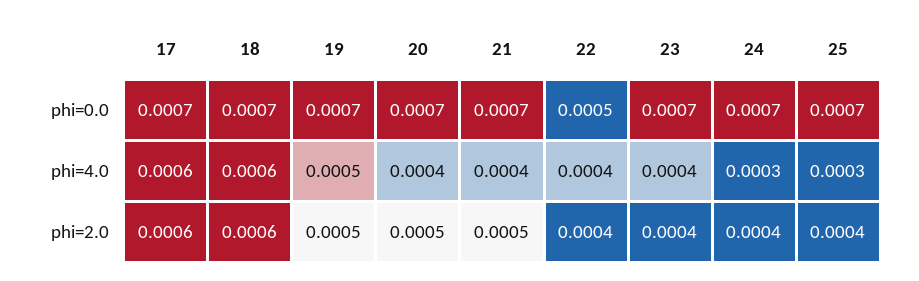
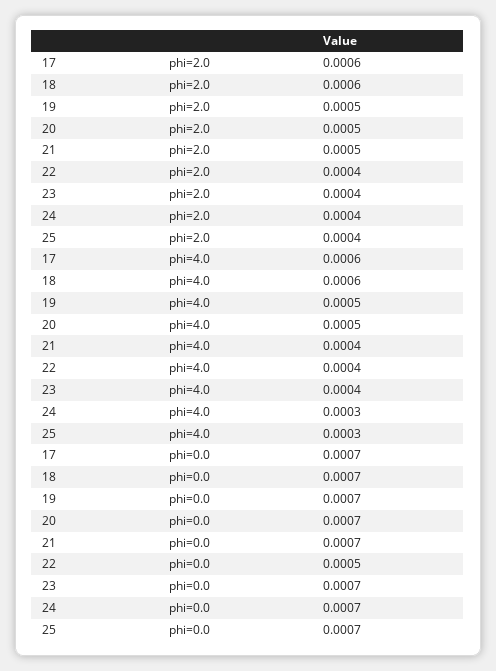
  {
    "17": {
      "phi=0.0": 0.0007,
      "phi=4.0": 0.0006,
      "phi=2.0": 0.0006
    },
    "18": {
      "phi=0.0": 0.0007,
      "phi=4.0": 0.0006,
      "phi=2.0": 0.0006
    },
    "19": {
      "phi=0.0": 0.0007,
      "phi=4.0": 0.0005,
      "phi=2.0": 0.0005
    },
    "20": {
      "phi=0.0": 0.0007,
-     "phi=4.0": 0.0004,
+     "phi=4.0": 0.0005,
      "phi=2.0": 0.0005
    },
    "21": {
      "phi=0.0": 0.0007,
      "phi=4.0": 0.0004,
      "phi=2.0": 0.0005
    },
    "22": {
      "phi=0.0": 0.0005,
      "phi=4.0": 0.0004,
      "phi=2.0": 0.0004
    },
    "23": {
      "phi=0.0": 0.0007,
      "phi=4.0": 0.0004,
      "phi=2.0": 0.0004
    },
    "24": {
      "phi=0.0": 0.0007,
      "phi=4.0": 0.0003,
      "phi=2.0": 0.0004
    },
    "25": {
      "phi=0.0": 0.0007,
      "phi=4.0": 0.0003,
      "phi=2.0": 0.0004
    }
  }

